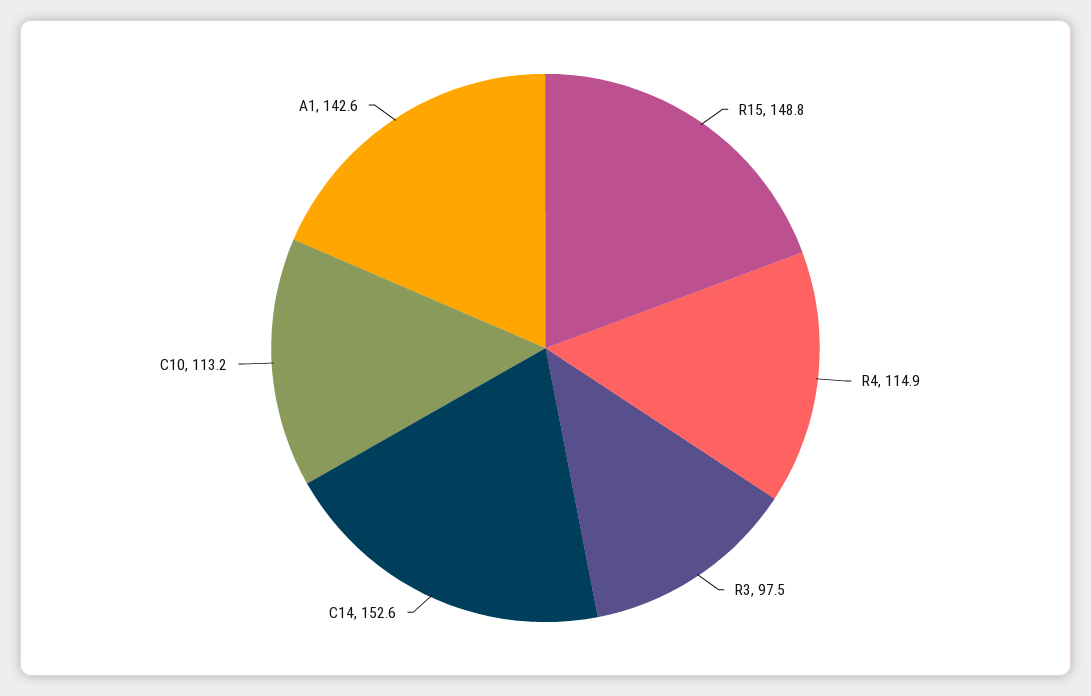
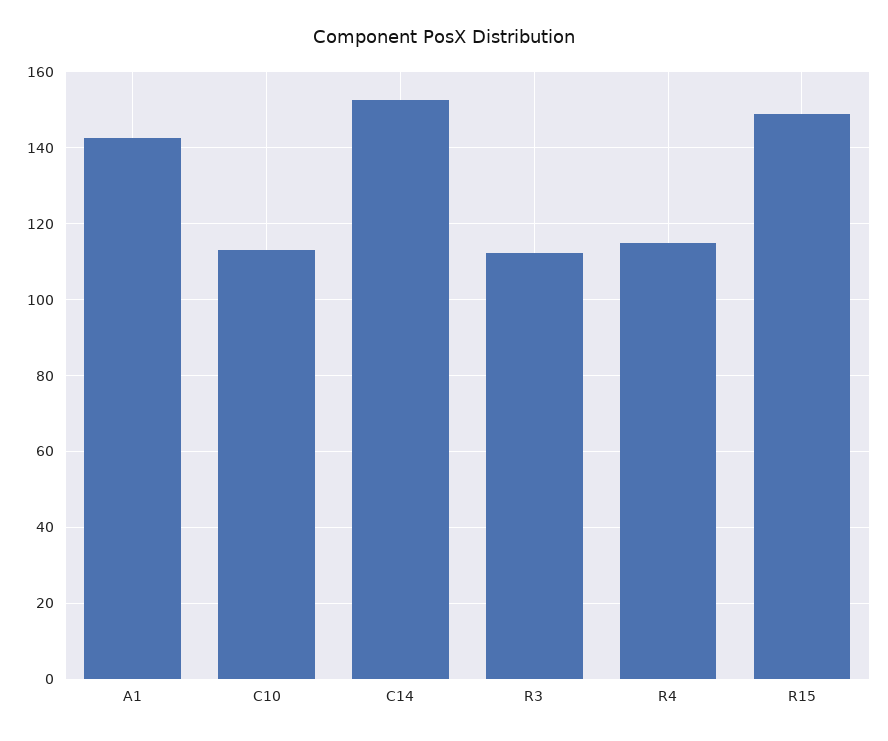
  {
    "R15": 148.8,
    "R4": 114.9,
-   "R3": 97.5,
+   "R3": 112,
    "C14": 152.6,
    "C10": 113.2,
    "A1": 142.6
  }

